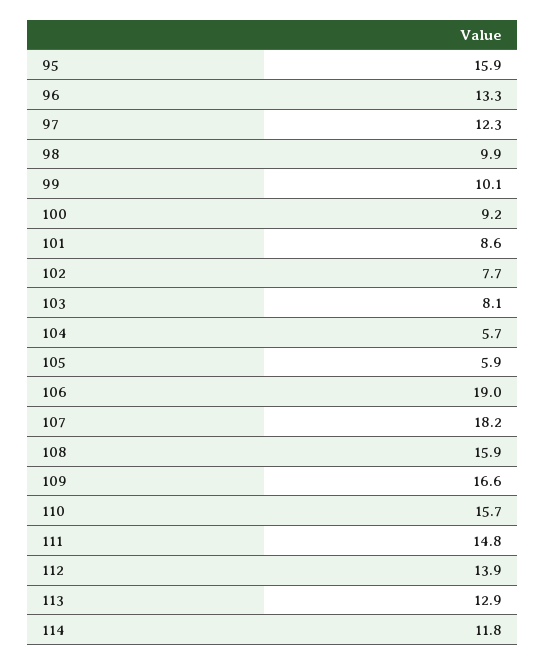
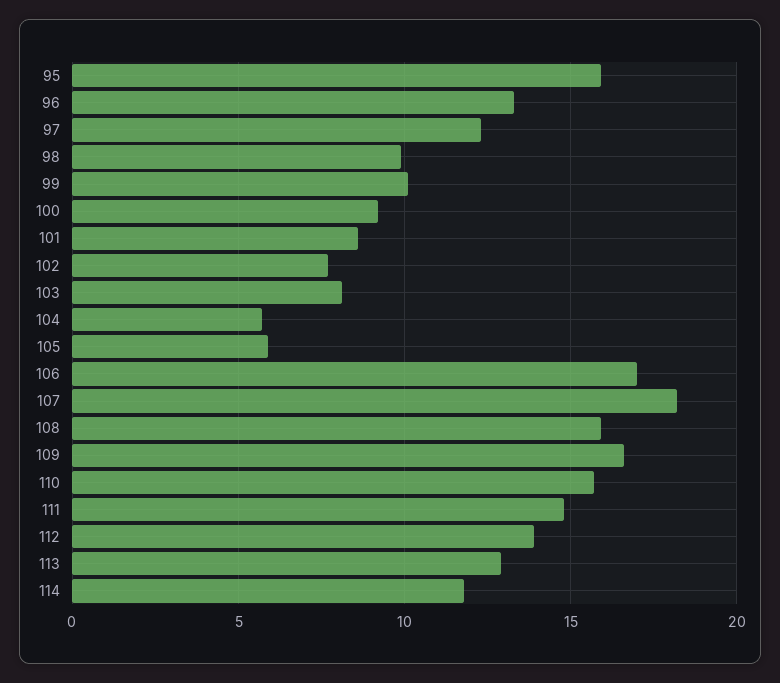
  {
    "95": 15.9,
    "96": 13.3,
    "97": 12.3,
    "98": 9.9,
    "99": 10.1,
    "100": 9.2,
    "101": 8.6,
    "102": 7.7,
    "103": 8.1,
    "104": 5.7,
    "105": 5.9,
-   "106": 19,
+   "106": 17,
    "107": 18.2,
    "108": 15.9,
    "109": 16.6,
    "110": 15.7,
    "111": 14.8,
    "112": 13.9,
    "113": 12.9,
    "114": 11.8
  }

